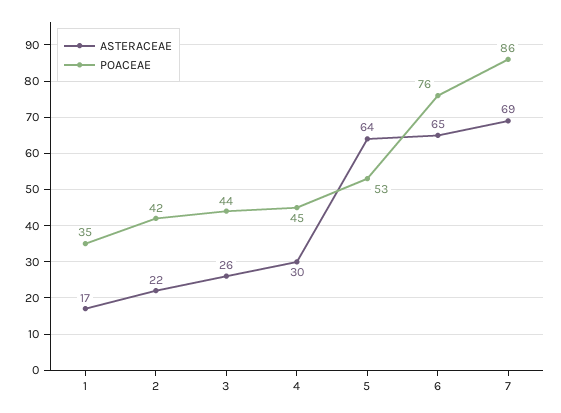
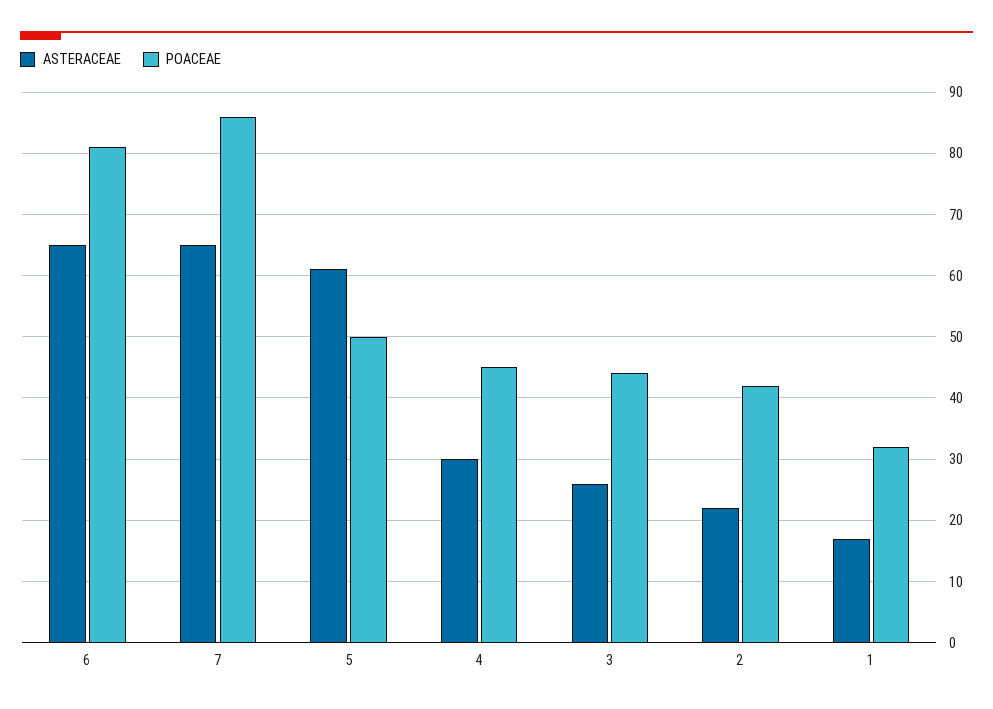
  {
    "ASTERACEAE": {
      "1": 17,
      "2": 22,
      "3": 26,
      "4": 30,
-     "5": 64,
+     "5": 61,
      "6": 65,
-     "7": 69
+     "7": 65
    },
    "POACEAE": {
-     "1": 35,
+     "1": 32,
      "2": 42,
      "3": 44,
      "4": 45,
-     "5": 53,
+     "5": 50,
-     "6": 76,
+     "6": 81,
      "7": 86
    }
  }

